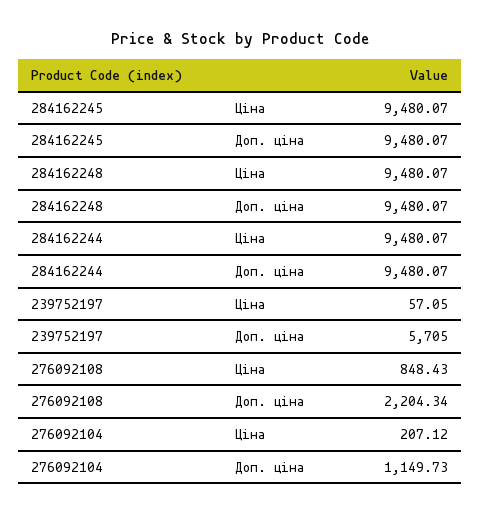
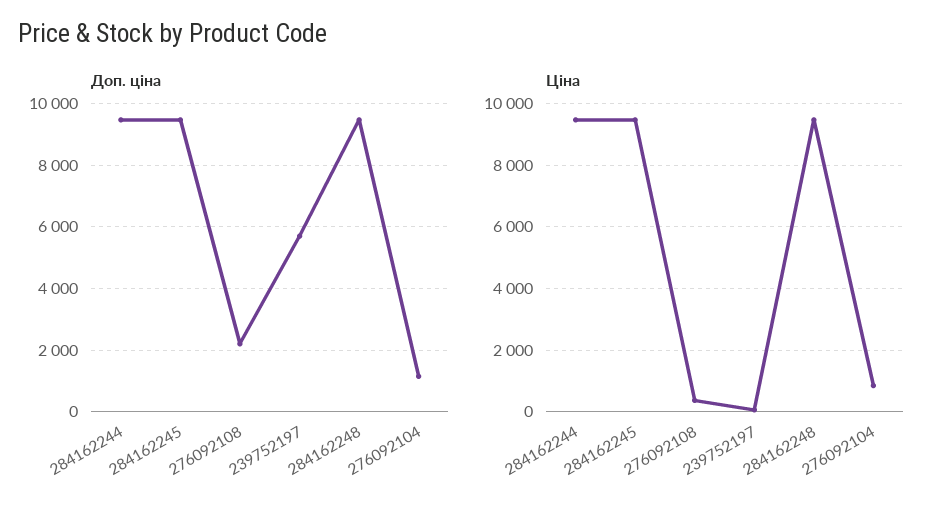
  {
    "Ціна": {
      "284162245": 9480.07,
      "284162248": 9480.07,
      "284162244": 9480.07,
      "239752197": 57.05,
-     "276092108": 848.43,
+     "276092108": 400,
-     "276092104": 207.12
+     "276092104": 800
    },
    "Доп. ціна": {
      "284162245": 9480.07,
      "284162248": 9480.07,
      "284162244": 9480.07,
      "239752197": 5705,
      "276092108": 2204.34,
      "276092104": 1149.73
    }
  }

